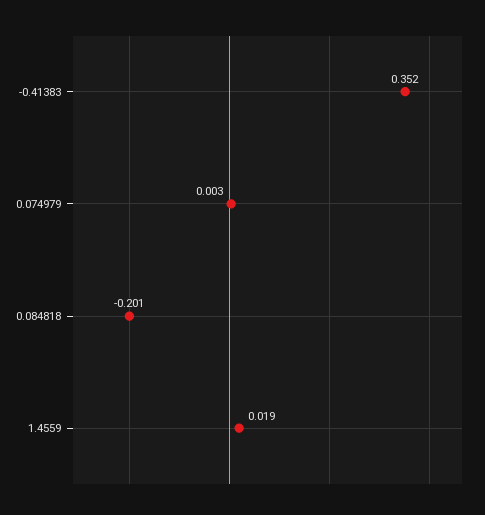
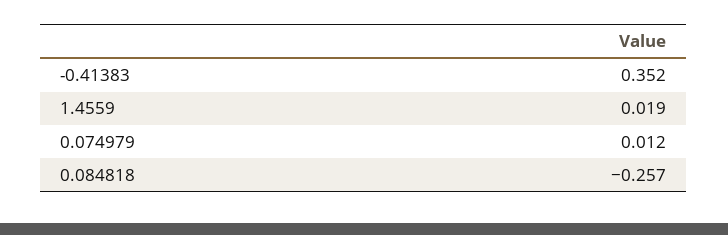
  {
    "-0.41383": 0.352,
-   "0.074979": 0.003,
+   "0.074979": 0.012,
-   "0.084818": -0.201,
+   "0.084818": -0.257,
    "1.4559": 0.019
  }

